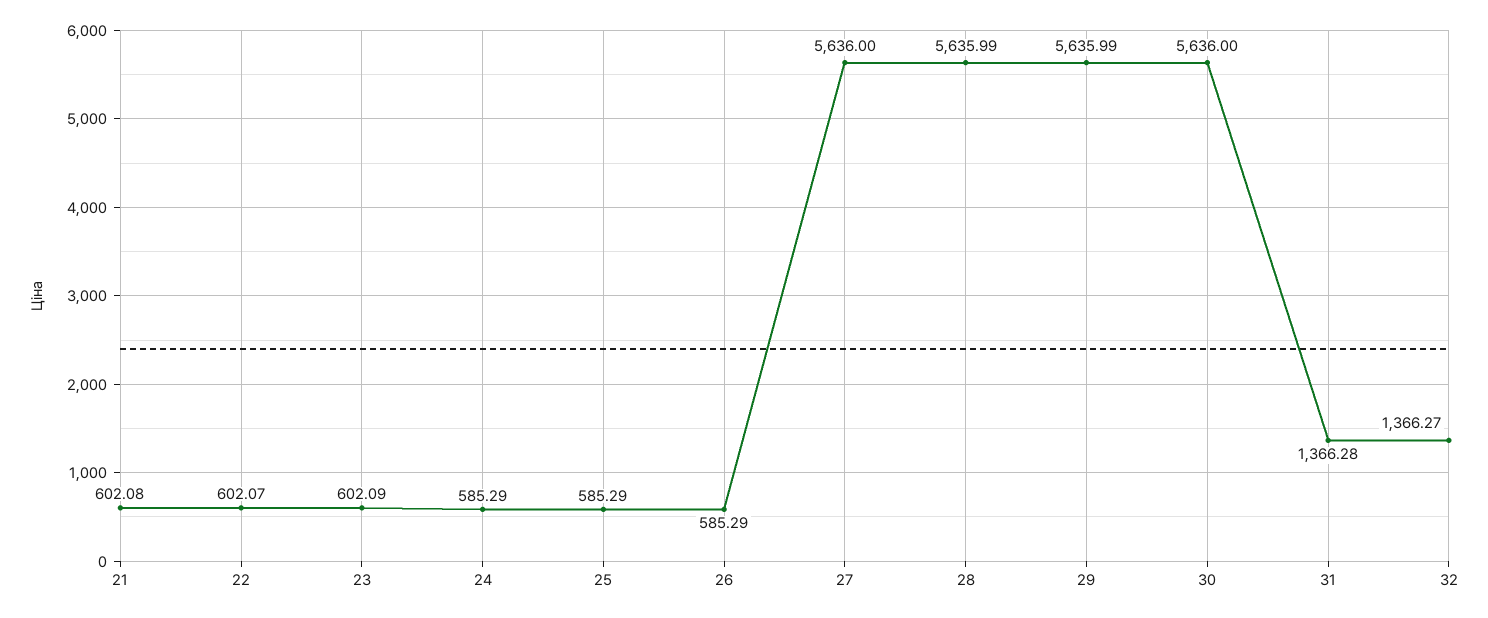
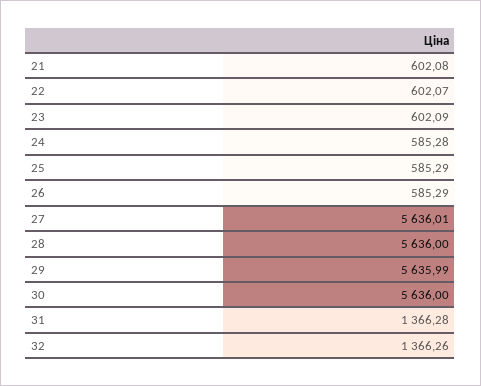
  {
    "21": 602.08,
    "22": 602.07,
    "23": 602.09,
-   "24": 585.29,
+   "24": 585.28,
    "25": 585.29,
    "26": 585.29,
-   "27": 5636,
+   "27": 5636.01,
-   "28": 5635.99,
+   "28": 5636,
    "29": 5635.99,
    "30": 5636,
    "31": 1366.28,
-   "32": 1366.27
+   "32": 1366.26
  }

